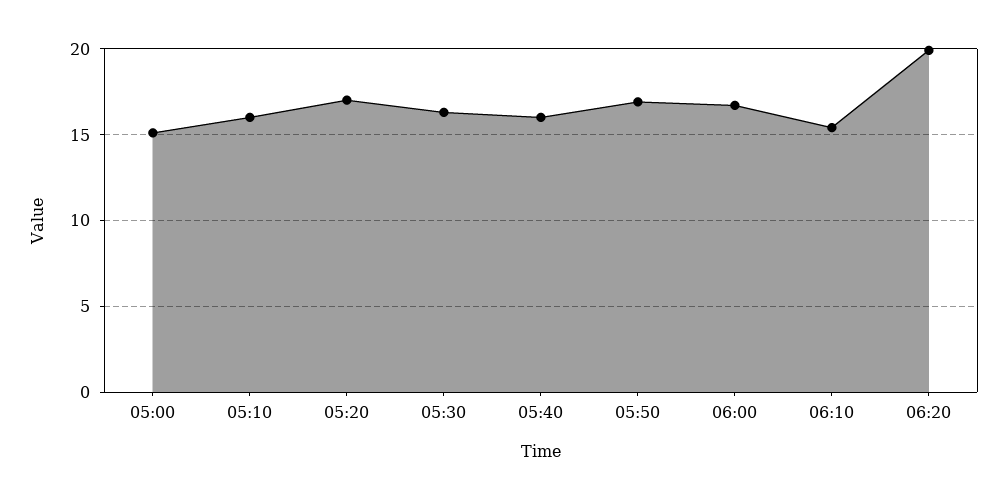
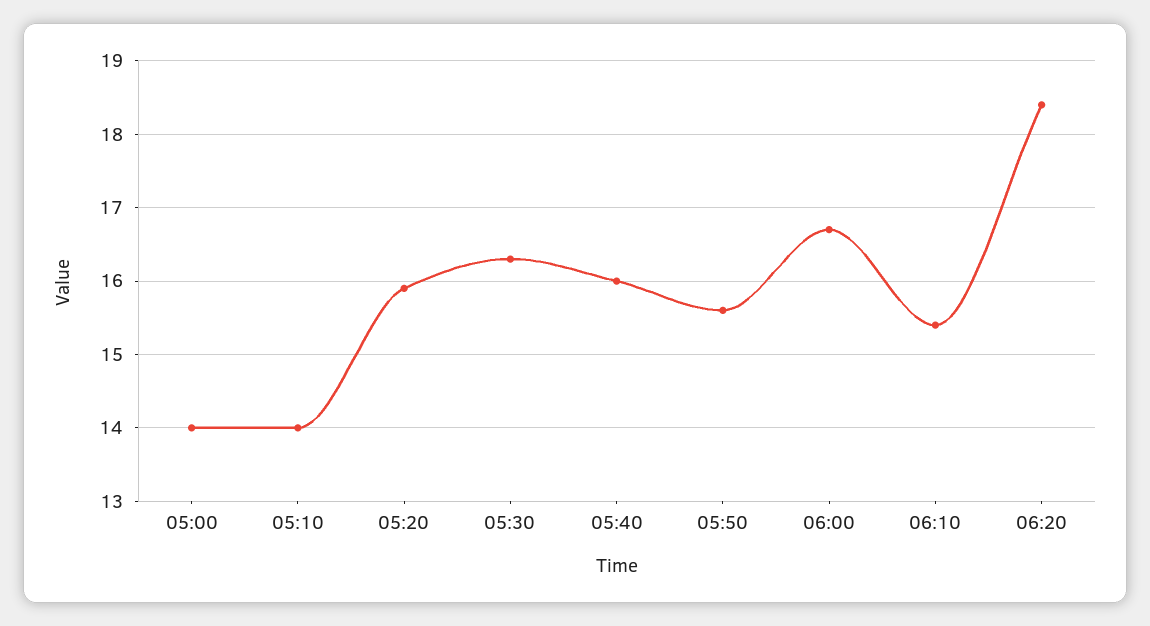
  {
-   "05:00": 15,
+   "05:00": 14,
-   "05:10": 16,
+   "05:10": 14,
-   "05:20": 17,
+   "05:20": 15.9,
    "05:30": 16.3,
    "05:40": 16,
-   "05:50": 17,
+   "05:50": 15.6,
    "06:00": 16.7,
    "06:10": 15.4,
-   "06:20": 20
+   "06:20": 18.4
  }

